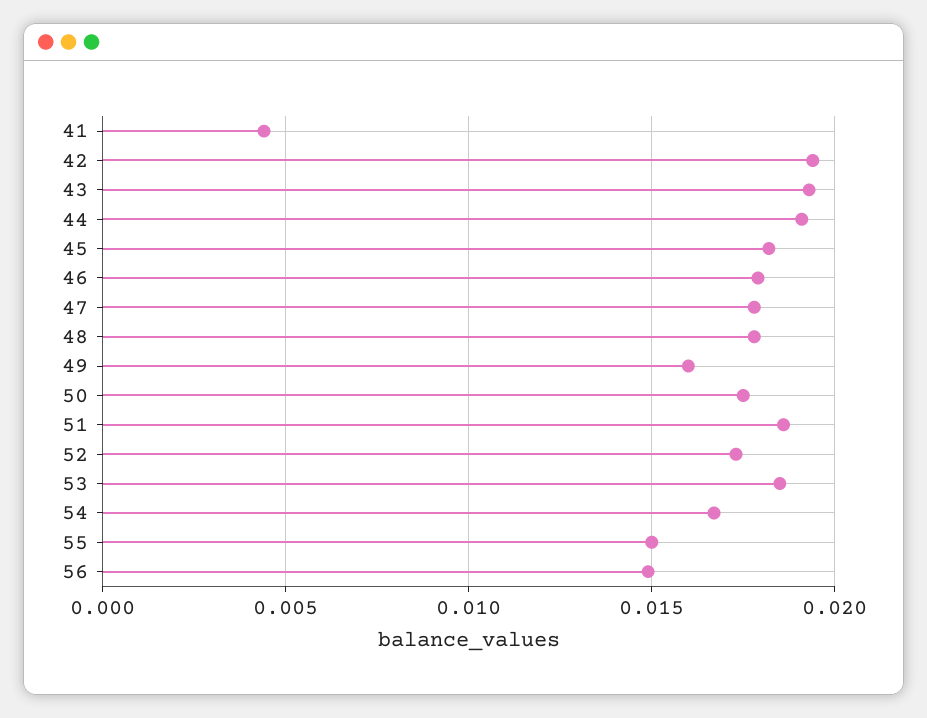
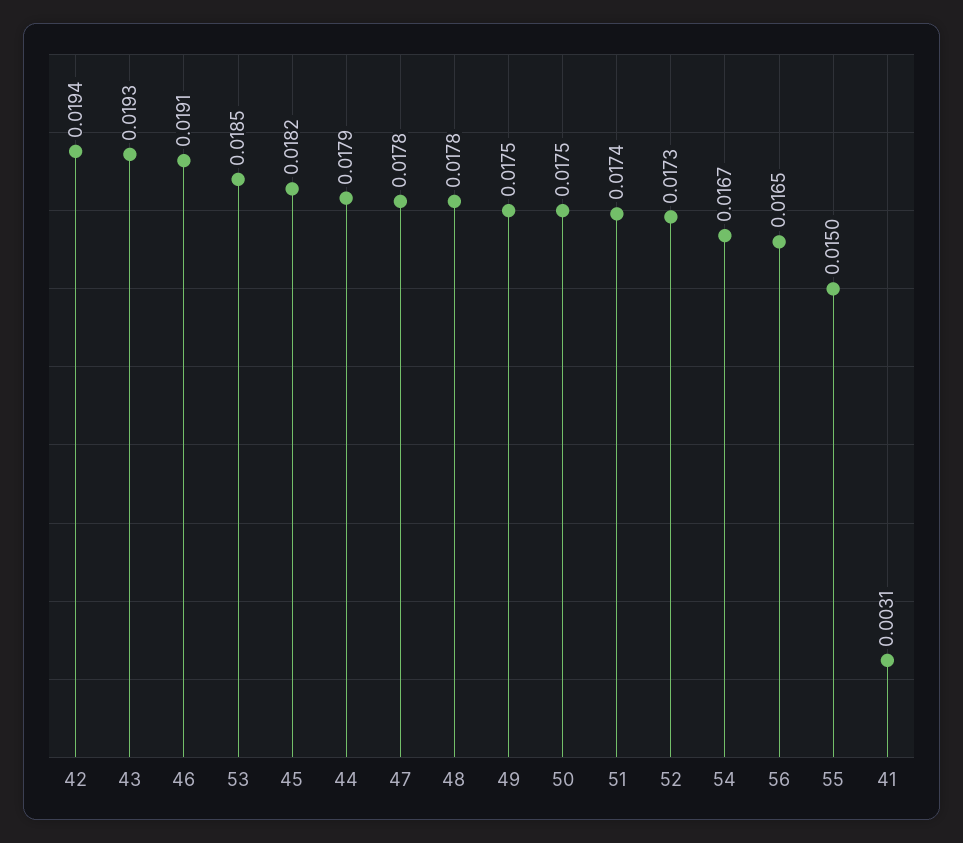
  {
-   "41": 0.0045,
+   "41": 0.0031,
    "42": 0.0194,
    "43": 0.0193,
-   "44": 0.019,
+   "44": 0.0179,
    "45": 0.0182,
-   "46": 0.018,
+   "46": 0.0191,
    "47": 0.0178,
    "48": 0.0178,
-   "49": 0.016,
+   "49": 0.0175,
    "50": 0.0175,
-   "51": 0.0185,
+   "51": 0.0174,
    "52": 0.0173,
    "53": 0.0185,
    "54": 0.0167,
    "55": 0.015,
-   "56": 0.015
+   "56": 0.0165
  }

